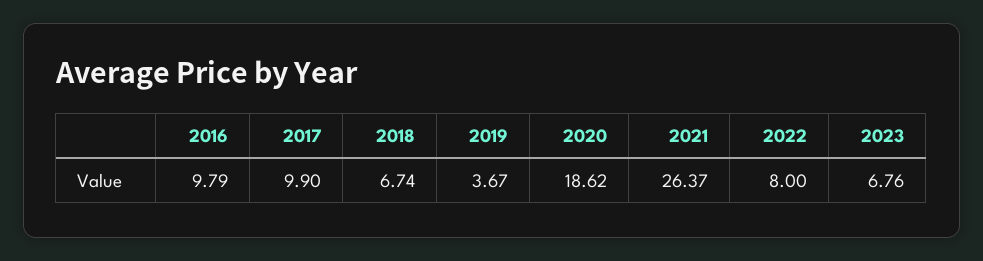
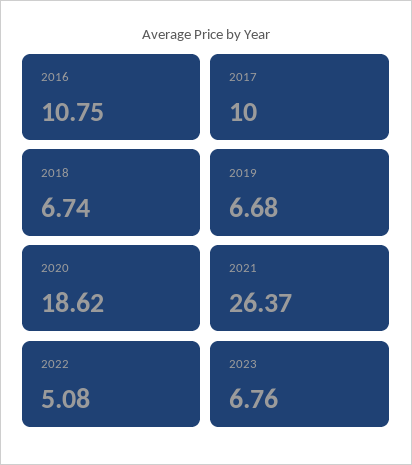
  {
-   "2016": 9.79,
+   "2016": 10.75,
-   "2017": 9.9,
+   "2017": 10,
    "2018": 6.74,
-   "2019": 3.67,
+   "2019": 6.68,
    "2020": 18.62,
    "2021": 26.37,
-   "2022": 8,
+   "2022": 5.08,
    "2023": 6.76
  }

